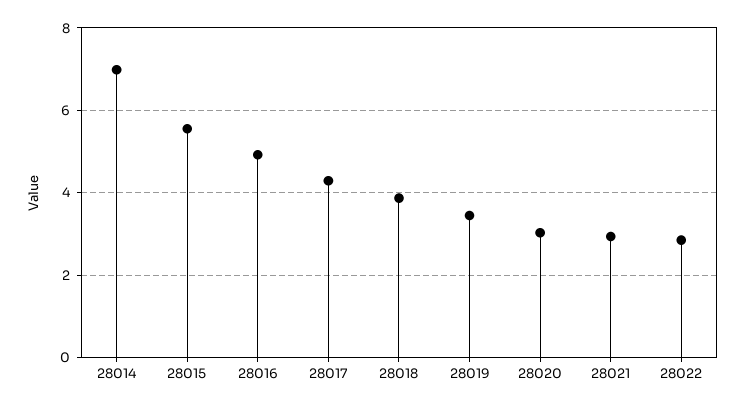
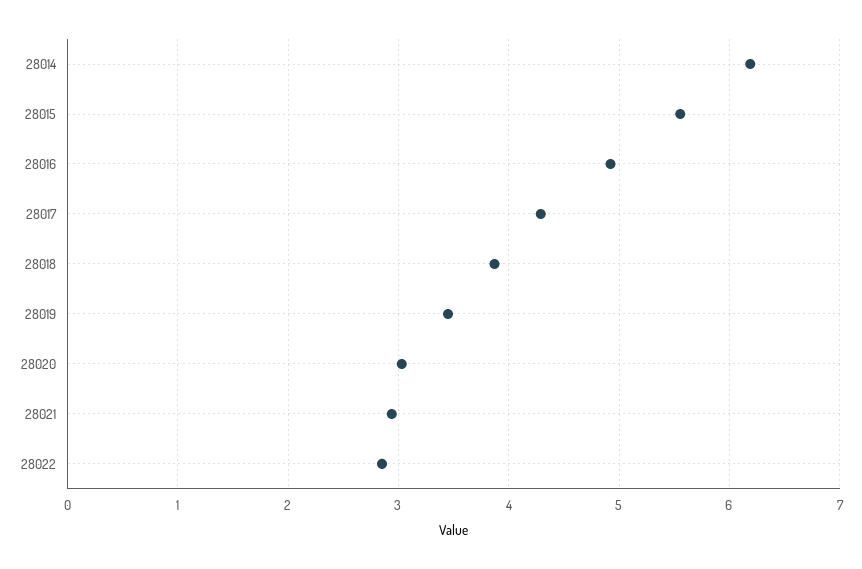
  {
-   "28014": 7,
+   "28014": 6.2,
    "28015": 5.6,
    "28016": 4.9,
    "28017": 4.3,
    "28018": 3.9,
    "28019": 3.4,
    "28020": 3,
    "28021": 2.9,
    "28022": 2.9
  }

